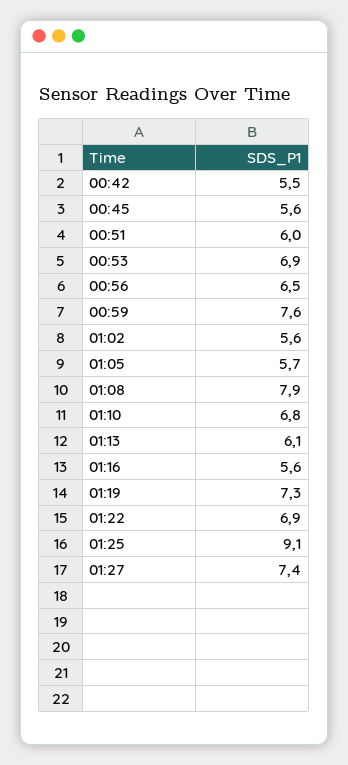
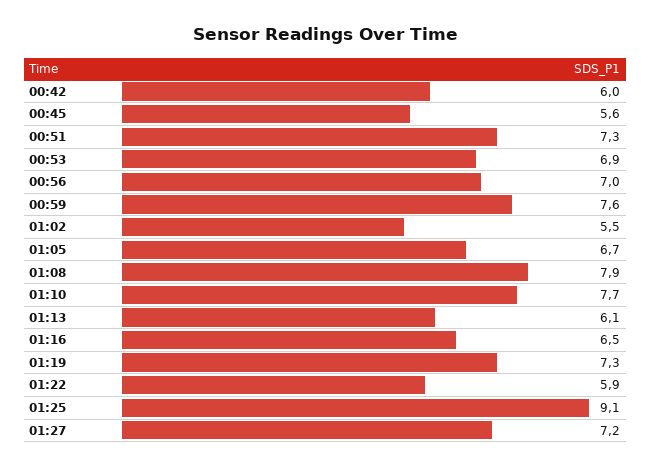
  {
-   "00:42": 5.5,
+   "00:42": 6,
    "00:45": 5.6,
-   "00:51": 6,
+   "00:51": 7.3,
    "00:53": 6.9,
-   "00:56": 6.5,
+   "00:56": 7,
    "00:59": 7.6,
-   "01:02": 5.6,
+   "01:02": 5.5,
-   "01:05": 5.7,
+   "01:05": 6.7,
    "01:08": 7.9,
-   "01:10": 6.8,
+   "01:10": 7.7,
    "01:13": 6.1,
-   "01:16": 5.6,
+   "01:16": 6.5,
    "01:19": 7.3,
-   "01:22": 6.9,
+   "01:22": 5.9,
    "01:25": 9.1,
-   "01:27": 7.4
+   "01:27": 7.2
  }

